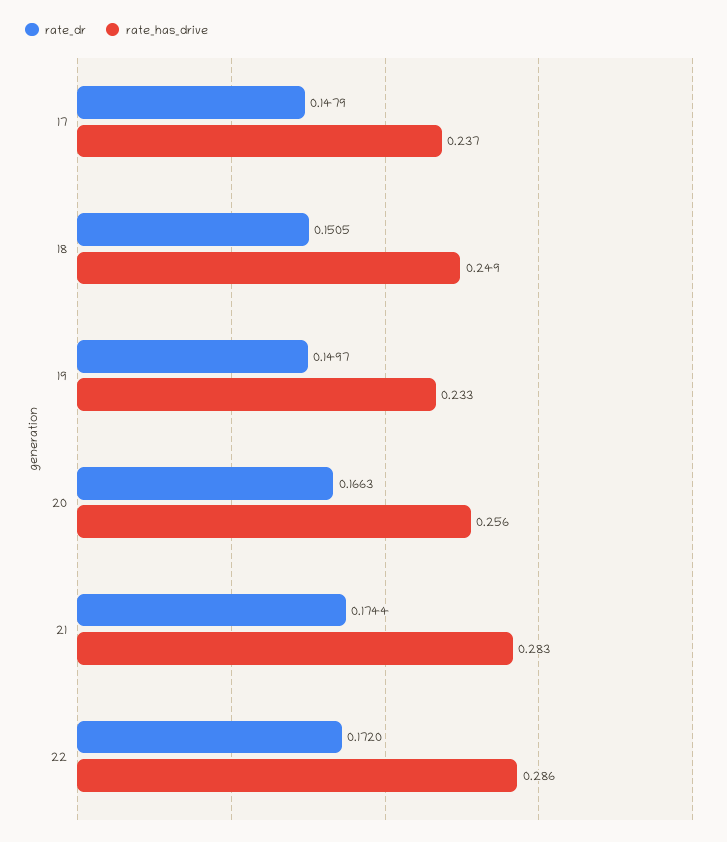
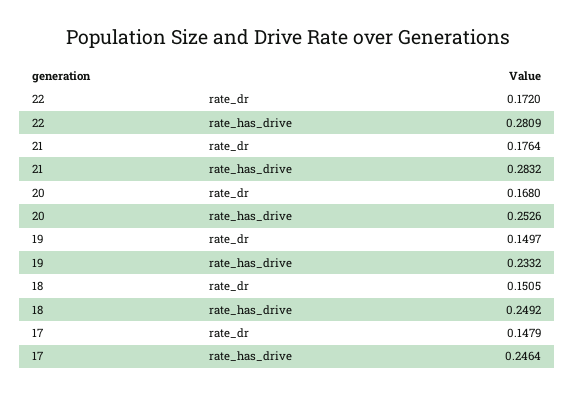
  {
    "rate_dr": {
      "17": 0.1479,
      "18": 0.1505,
      "19": 0.1497,
-     "20": 0.1663,
+     "20": 0.168,
-     "21": 0.1744,
+     "21": 0.1764,
      "22": 0.172
    },
    "rate_has_drive": {
-     "17": 0.237,
+     "17": 0.2464,
      "18": 0.2492,
      "19": 0.2332,
-     "20": 0.256,
+     "20": 0.2526,
      "21": 0.2832,
-     "22": 0.286
+     "22": 0.2809
    }
  }

